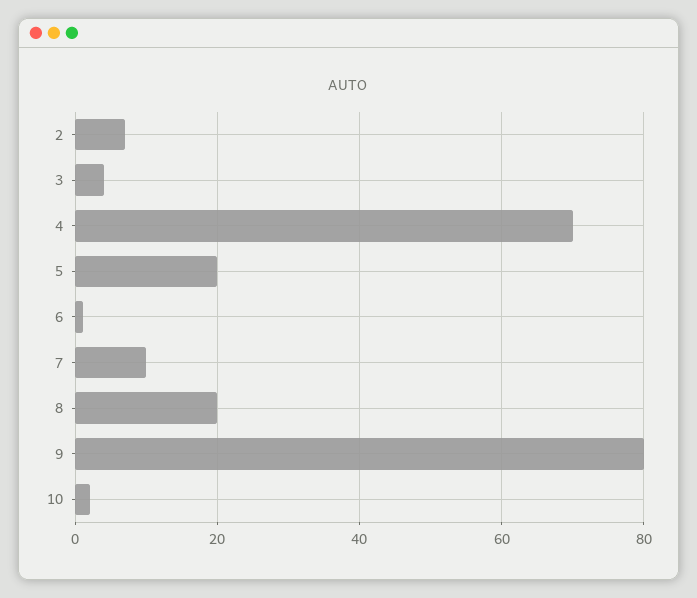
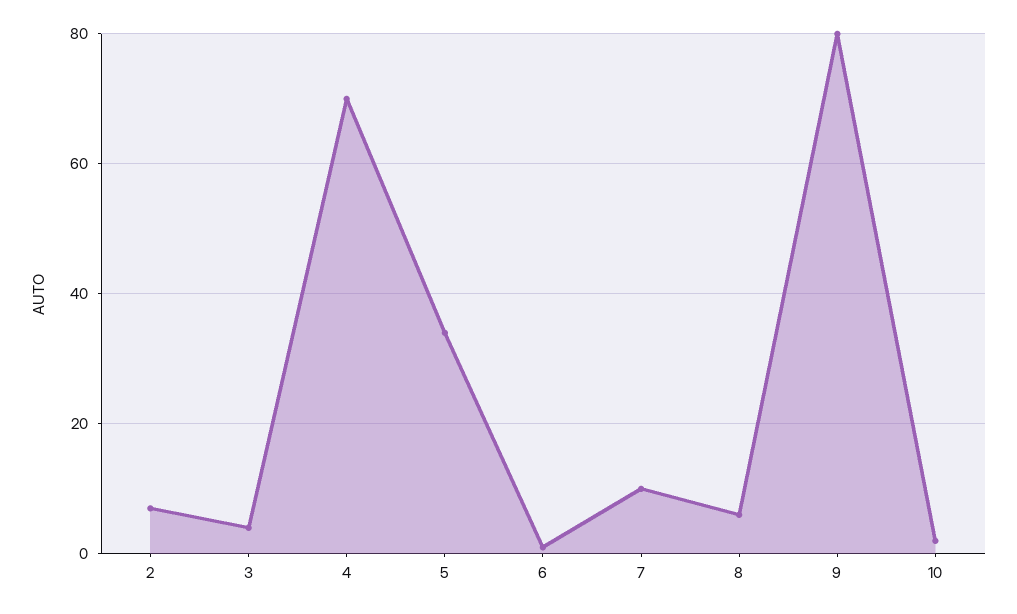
  {
    "2": 5,
    "3": 5,
    "4": 70,
-   "5": 20,
+   "5": 35,
    "6": 0,
    "7": 10,
-   "8": 20,
+   "8": 5,
    "9": 80,
    "10": 0
  }

